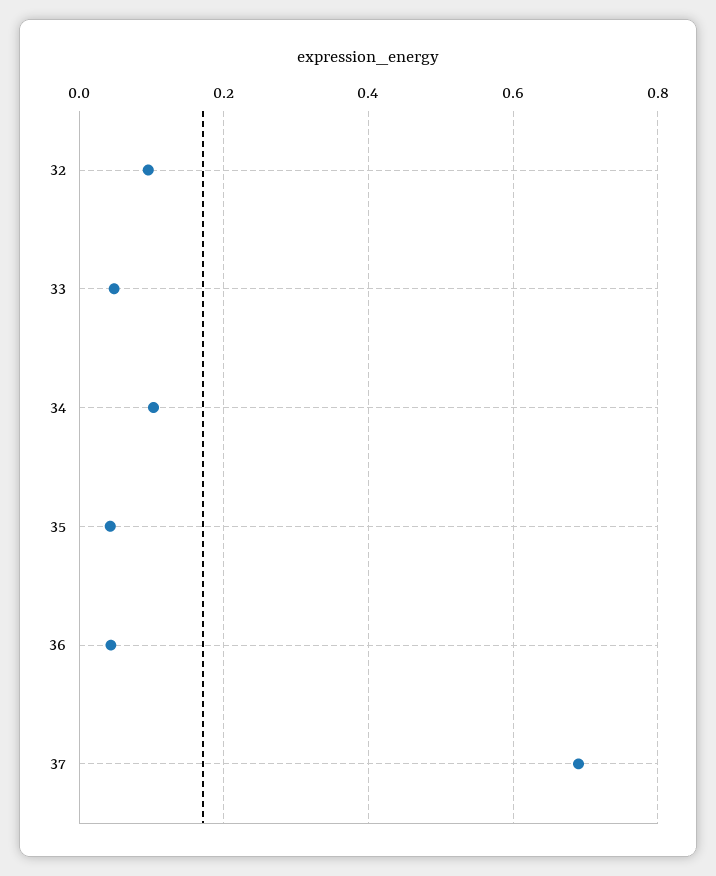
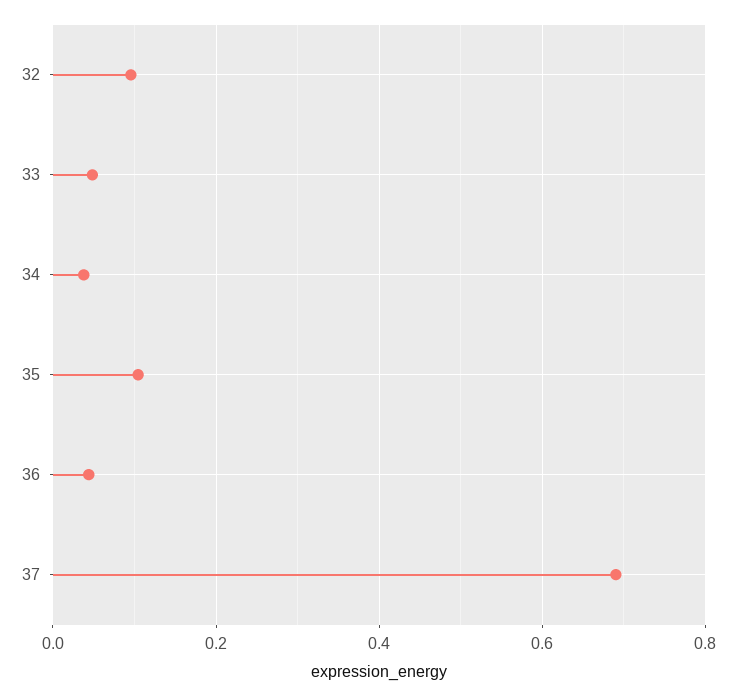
  {
    "32": 0.1,
    "33": 0.04,
-   "34": 0.1,
+   "34": 0.04,
-   "35": 0.04,
+   "35": 0.1,
    "36": 0.04,
    "37": 0.7
  }

